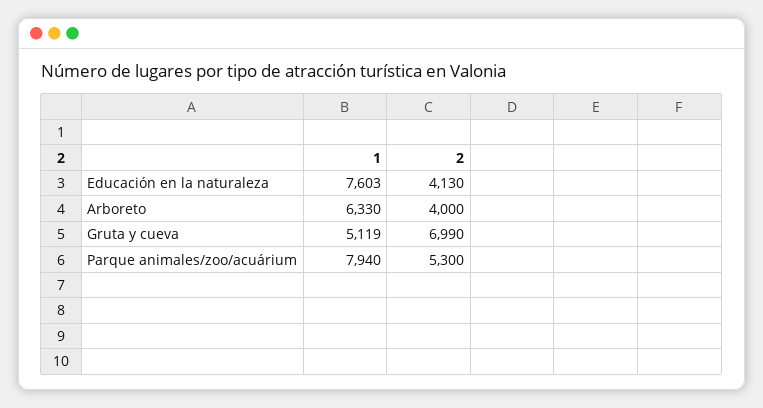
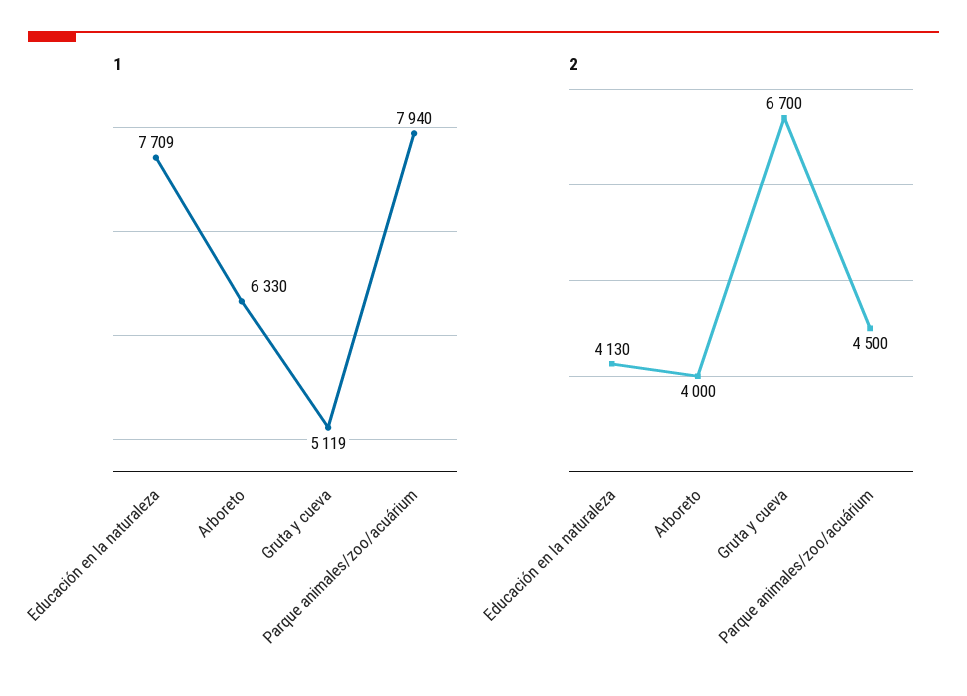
  {
    "1": {
-     "Educación en la naturaleza": 7603,
+     "Educación en la naturaleza": 7709,
      "Arboreto": 6330,
      "Gruta y cueva": 5119,
      "Parque animales/zoo/acuárium": 7940
    },
    "2": {
      "Educación en la naturaleza": 4130,
      "Arboreto": 4000,
-     "Gruta y cueva": 6990,
+     "Gruta y cueva": 6700,
-     "Parque animales/zoo/acuárium": 5300
+     "Parque animales/zoo/acuárium": 4500
    }
  }

